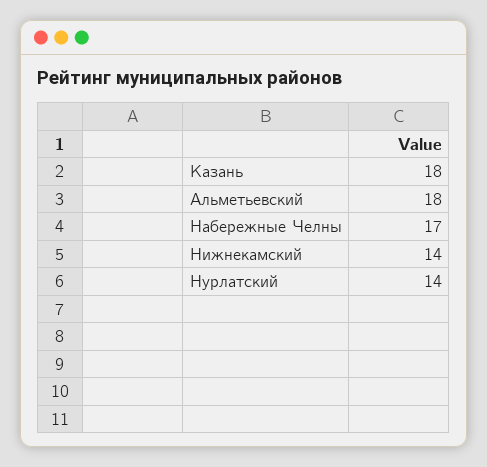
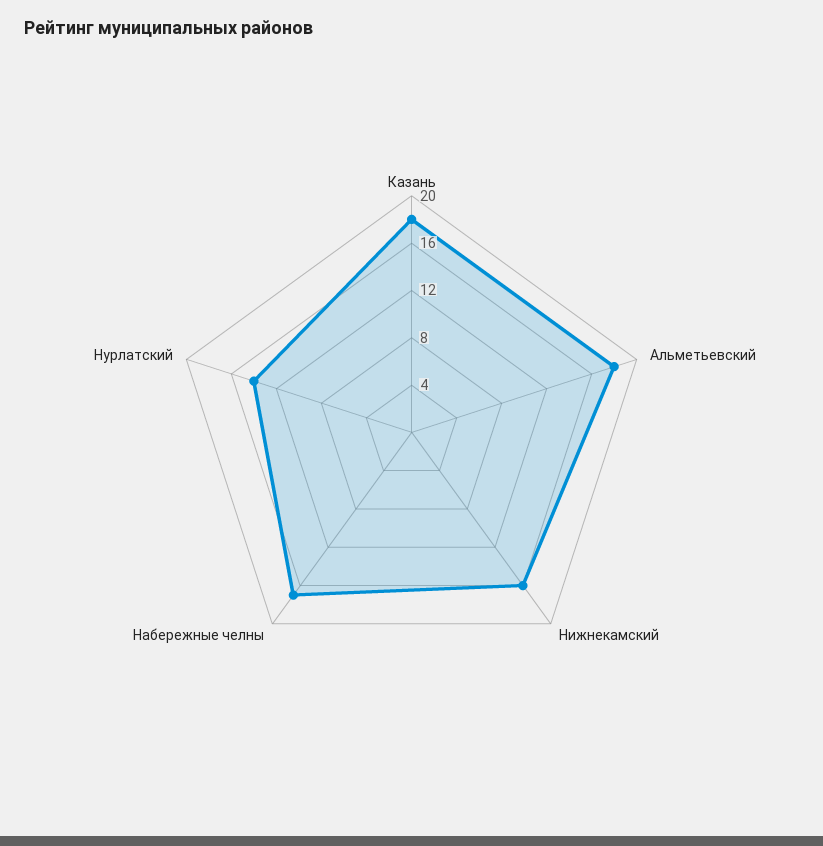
  {
    "Казань": 18,
    "Альметьевский": 18,
    "Набережные Челны": 17,
-   "Нижнекамский": 14,
+   "Нижнекамский": 16,
    "Нурлатский": 14
  }

